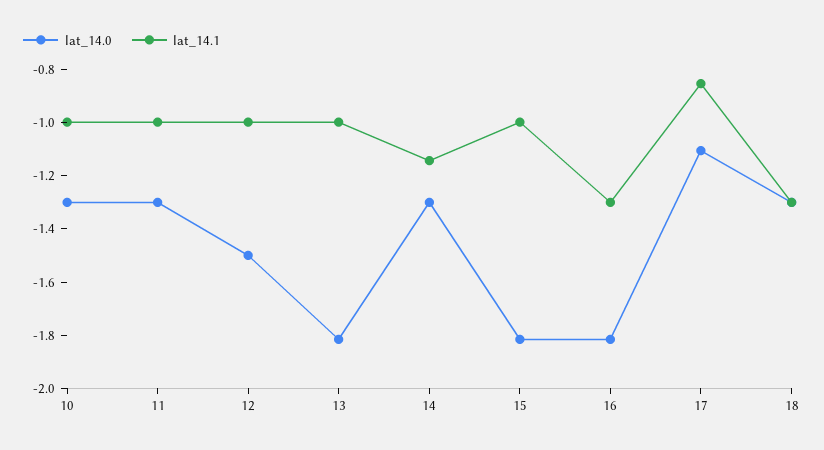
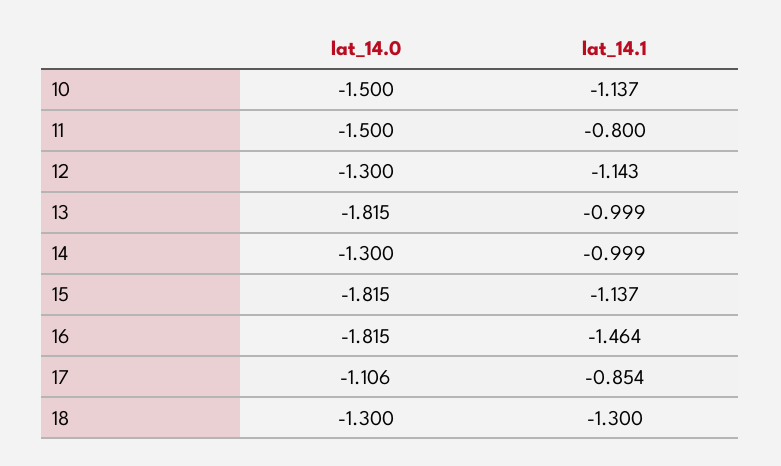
  {
    "lat_14.0": {
-     "10": -1.3,
+     "10": -1.5,
-     "11": -1.3,
+     "11": -1.5,
-     "12": -1.5,
+     "12": -1.3,
      "13": -1.815,
      "14": -1.3,
      "15": -1.815,
      "16": -1.815,
      "17": -1.106,
      "18": -1.3
    },
    "lat_14.1": {
-     "10": -1,
+     "10": -1.137,
-     "11": -1,
+     "11": -0.8,
-     "12": -1,
+     "12": -1.143,
      "13": -0.999,
-     "14": -1.15,
+     "14": -0.999,
-     "15": -1,
+     "15": -1.137,
-     "16": -1.3,
+     "16": -1.464,
      "17": -0.854,
      "18": -1.3
    }
  }

